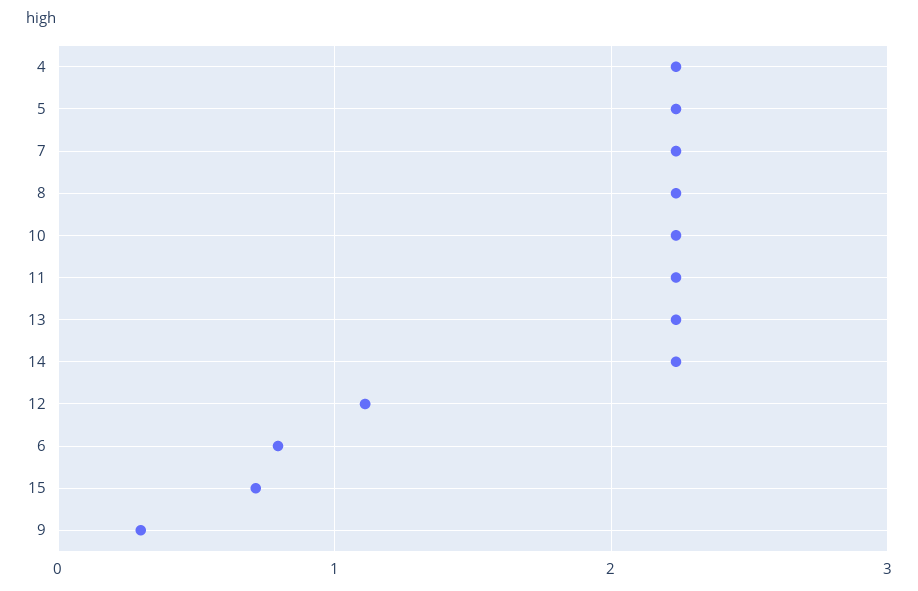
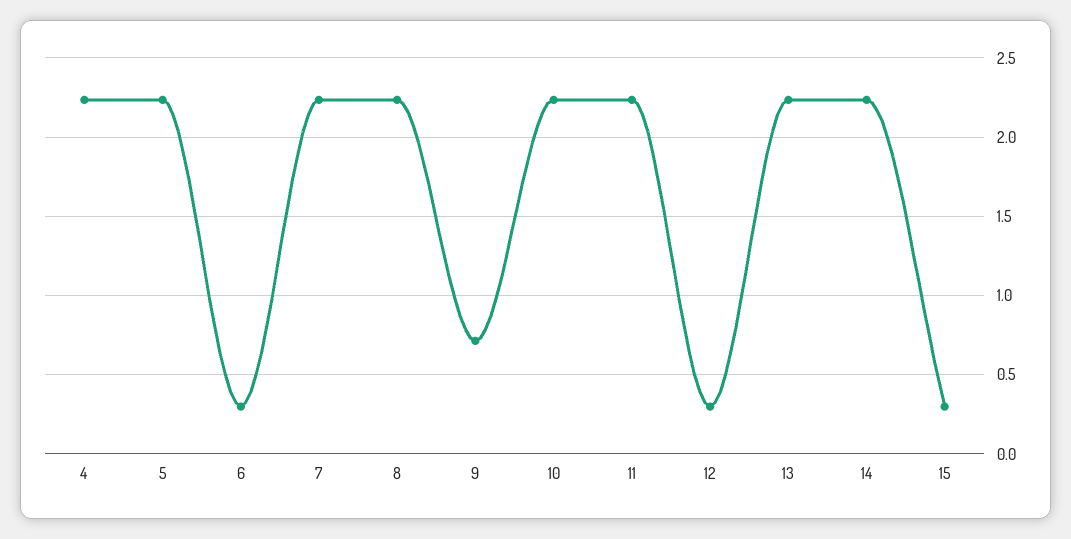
  {
    "4": 2.25,
    "5": 2.25,
    "7": 2.25,
    "8": 2.25,
    "10": 2.25,
    "11": 2.25,
    "13": 2.25,
    "14": 2.25,
-   "12": 1.1,
+   "12": 0.3,
-   "6": 0.8,
+   "6": 0.3,
-   "15": 0.7,
+   "15": 0.3,
-   "9": 0.3
+   "9": 0.7
  }

